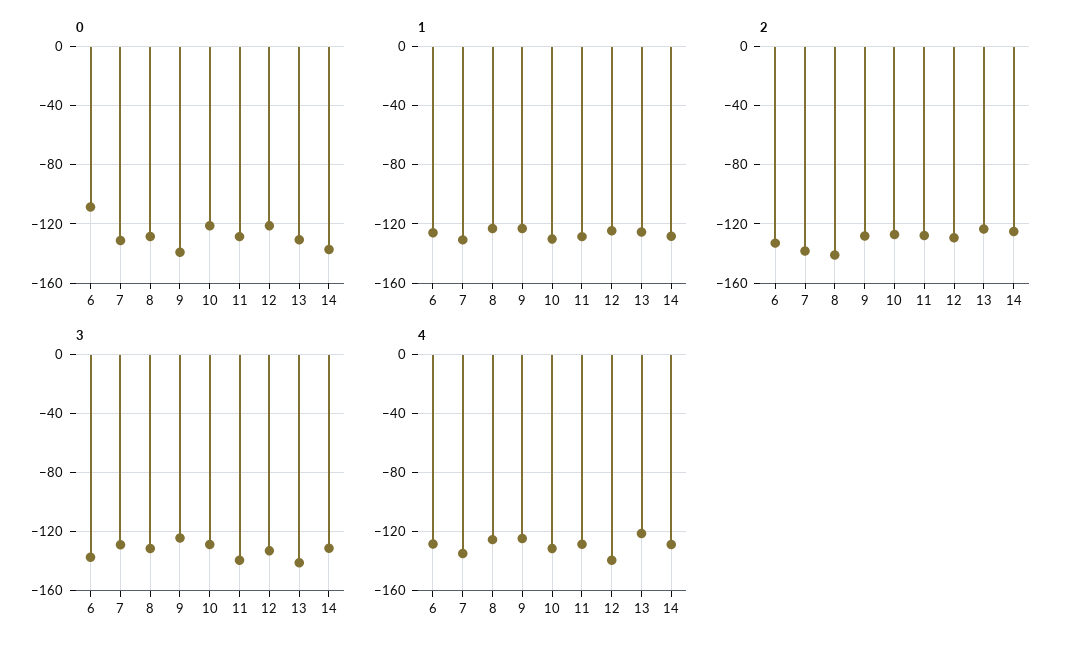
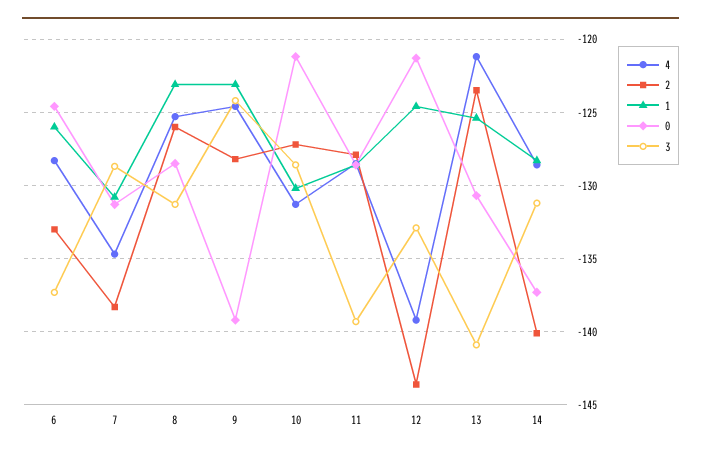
  {
    "0": {
-     "6": -110,
+     "6": -124.5,
      "7": -131.5,
      "8": -128.5,
      "9": -139,
      "10": -121,
      "11": -128.5,
      "12": -121.5,
      "13": -130.5,
      "14": -137.5
    },
    "1": {
      "6": -126,
      "7": -131,
      "8": -123,
      "9": -123,
      "10": -130,
      "11": -128.5,
      "12": -124.5,
      "13": -125.5,
      "14": -128.5
    },
    "2": {
      "6": -133,
      "7": -138.5,
-     "8": -140,
+     "8": -126,
      "9": -128,
      "10": -127,
      "11": -128,
-     "12": -130,
+     "12": -143.5,
      "13": -123.5,
-     "14": -125
+     "14": -140
    },
    "3": {
      "6": -137.5,
      "7": -128.5,
      "8": -131.5,
      "9": -124,
      "10": -128.5,
      "11": -139.5,
      "12": -133,
      "13": -141,
      "14": -131
    },
    "4": {
      "6": -128.5,
      "7": -134.5,
      "8": -125.5,
      "9": -124.5,
      "10": -131.5,
      "11": -128.5,
      "12": -139,
      "13": -121,
      "14": -128.5
    }
  }

